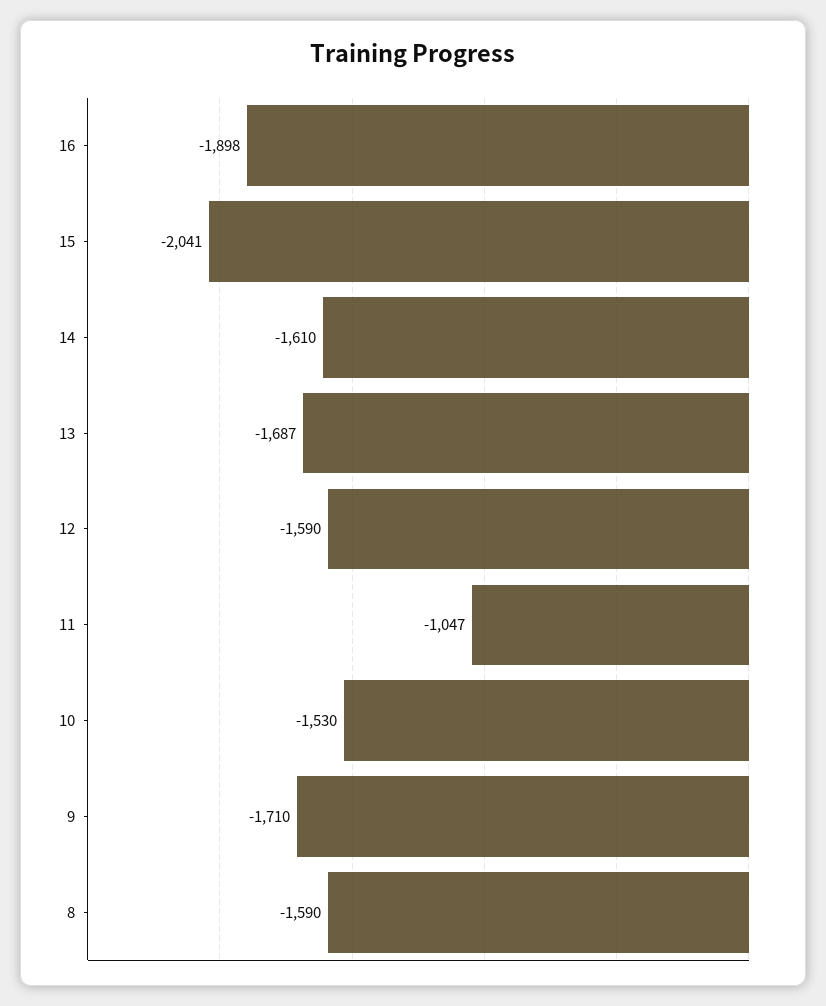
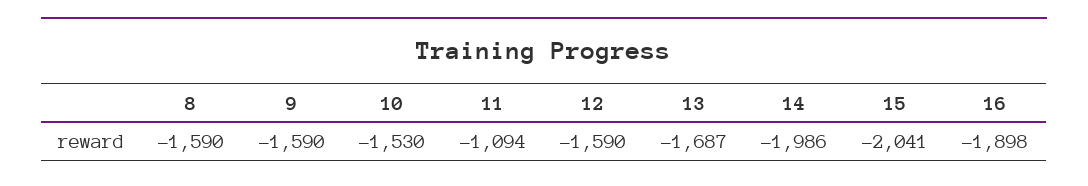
  {
    "16": -1898,
    "15": -2041,
-   "14": -1610,
+   "14": -1986,
    "13": -1687,
    "12": -1590,
-   "11": -1047,
+   "11": -1094,
    "10": -1530,
-   "9": -1710,
+   "9": -1590,
    "8": -1590
  }

